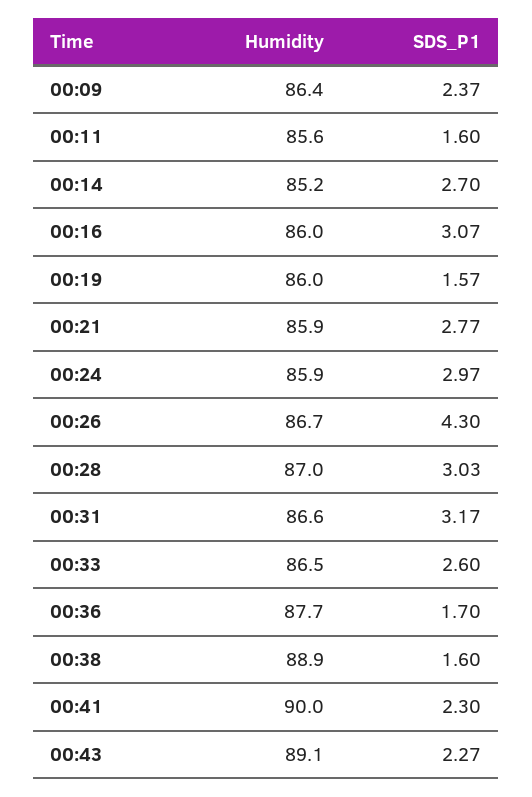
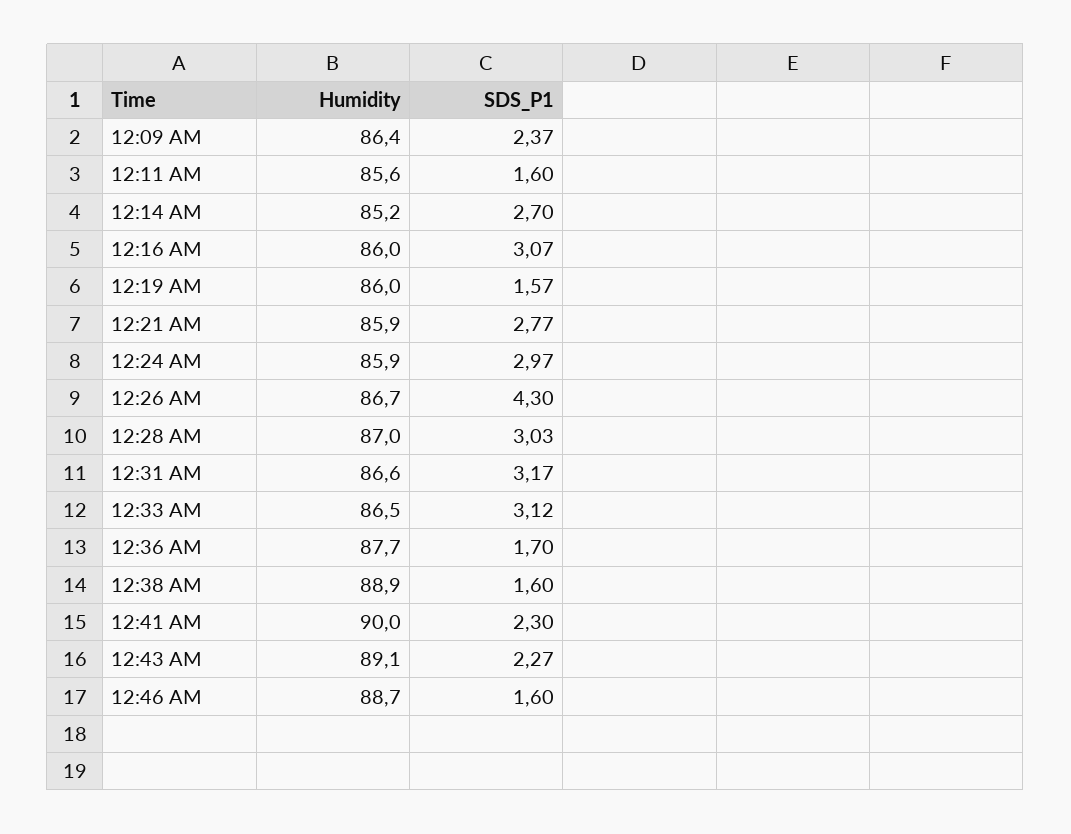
  {
    "Humidity": {
      "00:09": 86.4,
      "00:11": 85.6,
      "00:14": 85.2,
      "00:16": 86,
      "00:19": 86,
      "00:21": 85.9,
      "00:24": 85.9,
      "00:26": 86.7,
      "00:28": 87,
      "00:31": 86.6,
      "00:33": 86.5,
      "00:36": 87.7,
      "00:38": 88.9,
      "00:41": 90,
-     "00:43": 89.1
+     "00:43": 89.1,
+     "12:46 AM": 88.7
    },
    "SDS_P1": {
      "00:09": 2.37,
      "00:11": 1.6,
      "00:14": 2.7,
      "00:16": 3.07,
      "00:19": 1.57,
      "00:21": 2.77,
      "00:24": 2.97,
      "00:26": 4.3,
      "00:28": 3.03,
      "00:31": 3.17,
-     "00:33": 2.6,
+     "00:33": 3.12,
      "00:36": 1.7,
      "00:38": 1.6,
      "00:41": 2.3,
-     "00:43": 2.27
+     "00:43": 2.27,
+     "12:46 AM": 1.6
    }
  }

